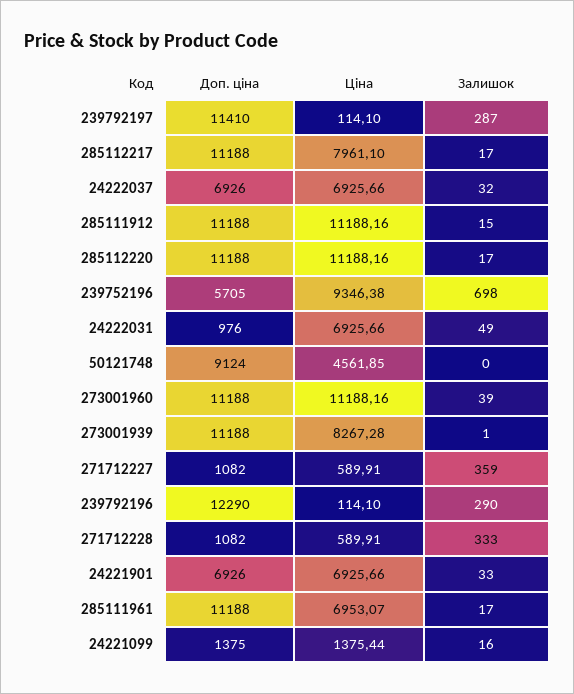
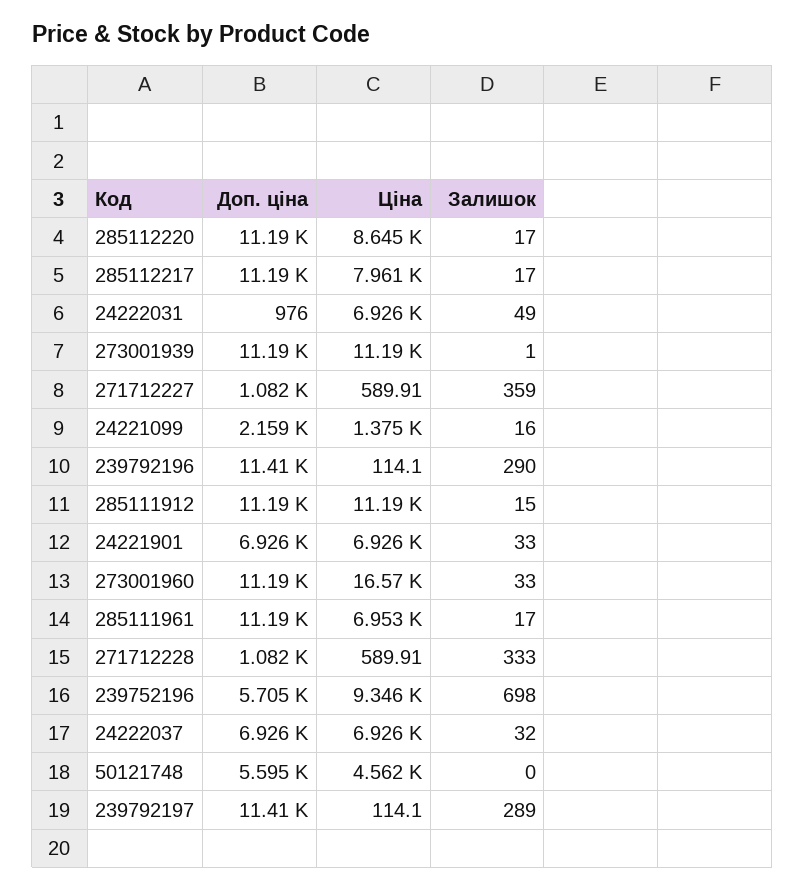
  {
    "Доп. ціна": {
      "239792197": 11410,
      "285112217": 11188,
      "24222037": 6926,
      "285111912": 11188,
      "285112220": 11188,
      "239752196": 5705,
      "24222031": 976,
-     "50121748": 9124,
+     "50121748": 5595,
      "273001960": 11188,
      "273001939": 11188,
      "271712227": 1082,
-     "239792196": 12290,
+     "239792196": 11410,
      "271712228": 1082,
      "24221901": 6926,
      "285111961": 11188,
-     "24221099": 1375
+     "24221099": 2159
    },
    "Ціна": {
      "239792197": 114.1,
      "285112217": 7961.1,
      "24222037": 6925.66,
      "285111912": 11188.16,
-     "285112220": 11188.16,
+     "285112220": 8645,
      "239752196": 9346.38,
      "24222031": 6925.66,
      "50121748": 4561.85,
-     "273001960": 11188.16,
+     "273001960": 16570,
-     "273001939": 8267.28,
+     "273001939": 11190,
      "271712227": 589.91,
      "239792196": 114.1,
      "271712228": 589.91,
      "24221901": 6925.66,
      "285111961": 6953.07,
      "24221099": 1375.44
    },
    "Залишок": {
-     "239792197": 287,
+     "239792197": 289,
      "285112217": 17,
      "24222037": 32,
      "285111912": 15,
      "285112220": 17,
      "239752196": 698,
      "24222031": 49,
      "50121748": 0,
-     "273001960": 39,
+     "273001960": 33,
      "273001939": 1,
      "271712227": 359,
      "239792196": 290,
      "271712228": 333,
      "24221901": 33,
      "285111961": 17,
      "24221099": 16
    }
  }

